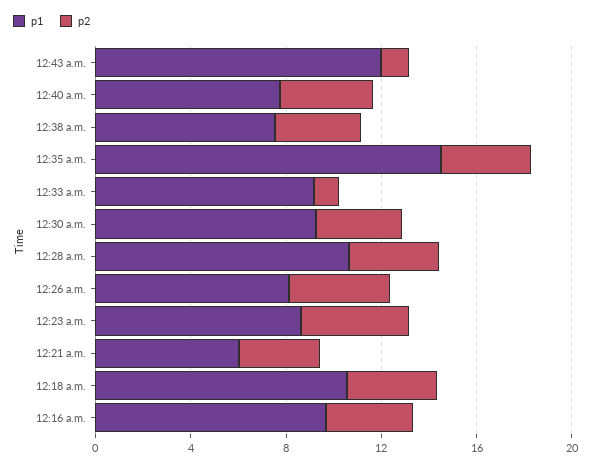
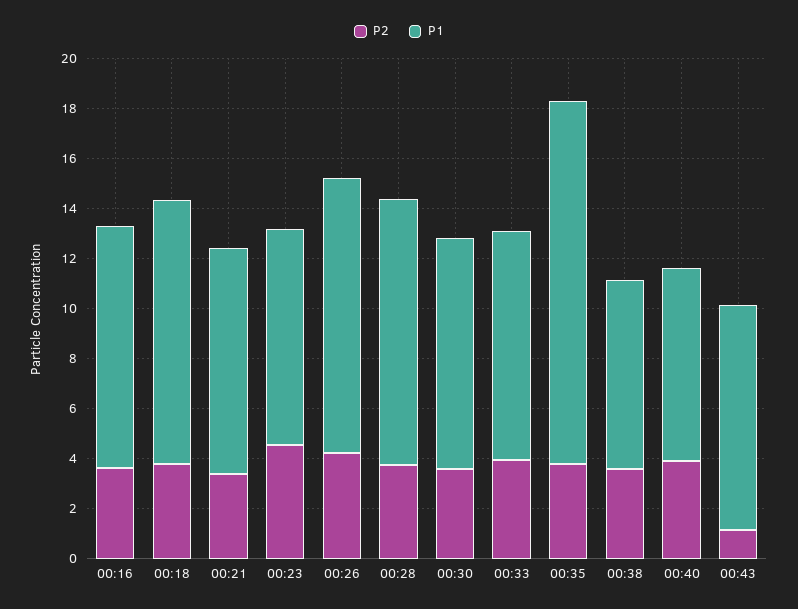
  {
    "p1": {
-     "12:43 a.m.": 12,
+     "12:43 a.m.": 9,
      "12:40 a.m.": 8,
      "12:38 a.m.": 7.5,
      "12:35 a.m.": 14.5,
      "12:33 a.m.": 9,
      "12:30 a.m.": 9.5,
      "12:28 a.m.": 10.5,
-     "12:26 a.m.": 8,
+     "12:26 a.m.": 11,
      "12:23 a.m.": 8.5,
-     "12:21 a.m.": 6,
+     "12:21 a.m.": 9,
      "12:18 a.m.": 10.5,
      "12:16 a.m.": 9.5
    },
    "p2": {
      "12:43 a.m.": 1,
      "12:40 a.m.": 4,
      "12:38 a.m.": 3.5,
      "12:35 a.m.": 4,
-     "12:33 a.m.": 1,
+     "12:33 a.m.": 4,
      "12:30 a.m.": 3.5,
      "12:28 a.m.": 4,
      "12:26 a.m.": 4.5,
      "12:23 a.m.": 4.5,
      "12:21 a.m.": 3.5,
      "12:18 a.m.": 4,
      "12:16 a.m.": 3.5
    }
  }

